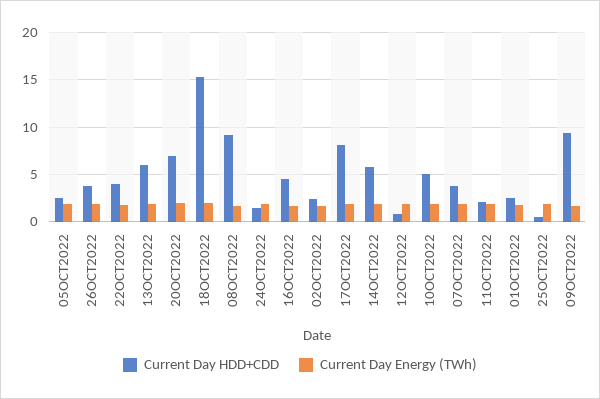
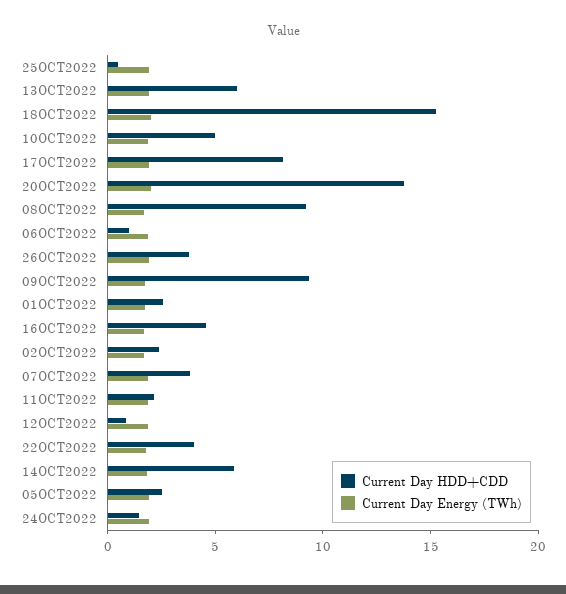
  {
    "Current Day HDD+CDD": {
      "05OCT2022": 3,
      "26OCT2022": 4,
      "22OCT2022": 4,
      "13OCT2022": 6,
-     "20OCT2022": 7,
+     "20OCT2022": 14,
      "18OCT2022": 15,
      "08OCT2022": 9,
      "24OCT2022": 1,
      "16OCT2022": 5,
      "02OCT2022": 2,
      "17OCT2022": 8,
      "14OCT2022": 6,
      "12OCT2022": 1,
      "10OCT2022": 5,
      "07OCT2022": 4,
      "11OCT2022": 2,
      "01OCT2022": 3,
      "25OCT2022": 0,
-     "09OCT2022": 9
+     "09OCT2022": 9,
+     "06OCT2022": 1
    },
    "Current Day Energy (TWh)": {
      "05OCT2022": 2,
      "26OCT2022": 2,
      "22OCT2022": 2,
      "13OCT2022": 2,
      "20OCT2022": 2,
      "18OCT2022": 2,
      "08OCT2022": 2,
      "24OCT2022": 2,
      "16OCT2022": 2,
      "02OCT2022": 2,
      "17OCT2022": 2,
      "14OCT2022": 2,
      "12OCT2022": 2,
      "10OCT2022": 2,
      "07OCT2022": 2,
      "11OCT2022": 2,
      "01OCT2022": 2,
      "25OCT2022": 2,
-     "09OCT2022": 2
+     "09OCT2022": 2,
+     "06OCT2022": 2
    }
  }

